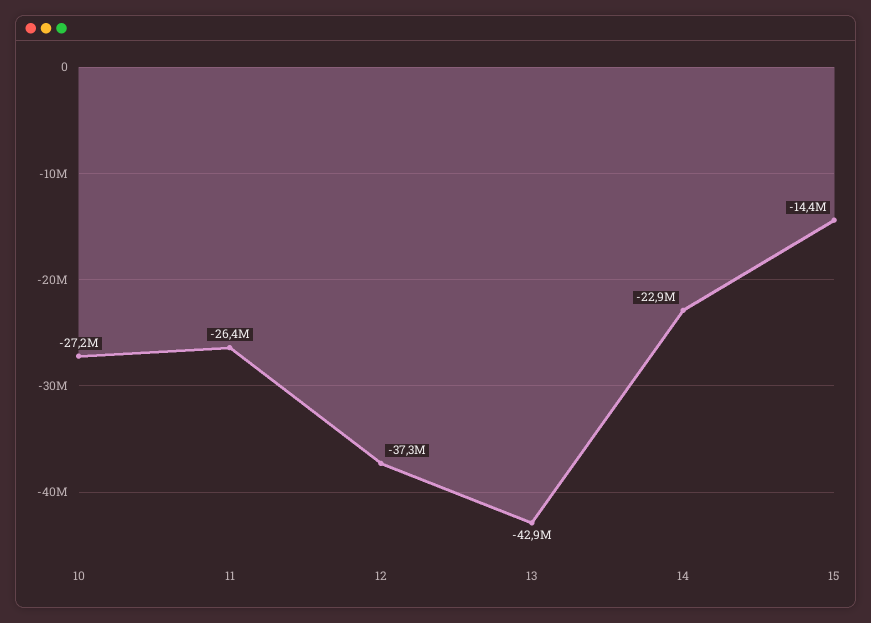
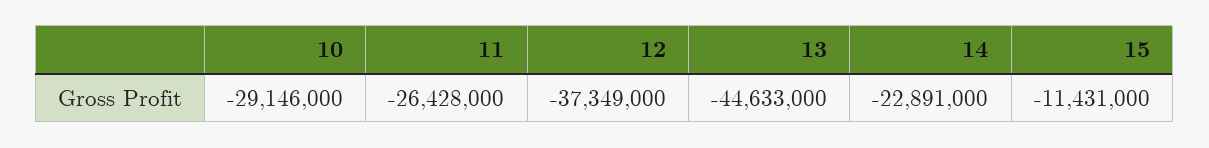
  {
-   "10": -27200000,
+   "10": -29146000,
    "11": -26428000,
    "12": -37349000,
-   "13": -42900000,
+   "13": -44633000,
    "14": -22891000,
-   "15": -14400000
+   "15": -11431000
  }

